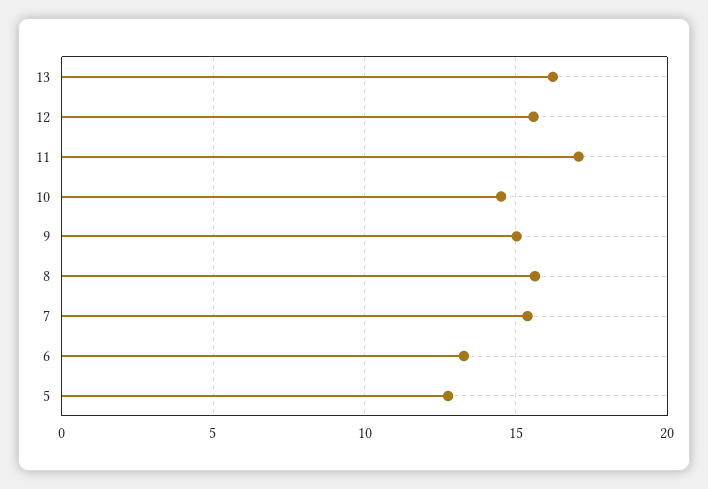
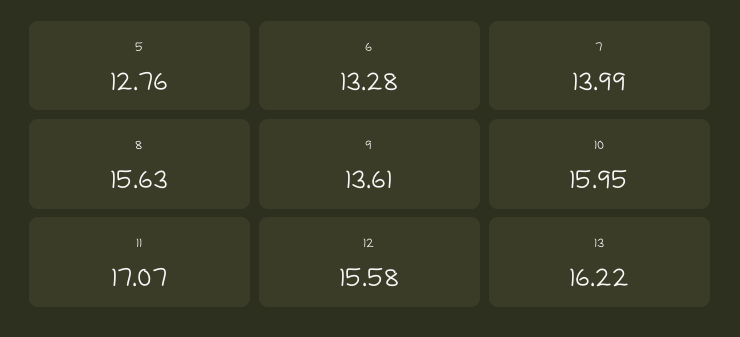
  {
    "13": 16.22,
    "12": 15.58,
    "11": 17.07,
-   "10": 14.5,
+   "10": 15.95,
-   "9": 15,
+   "9": 13.61,
    "8": 15.63,
-   "7": 15.5,
+   "7": 13.99,
    "6": 13.28,
    "5": 12.76
  }

